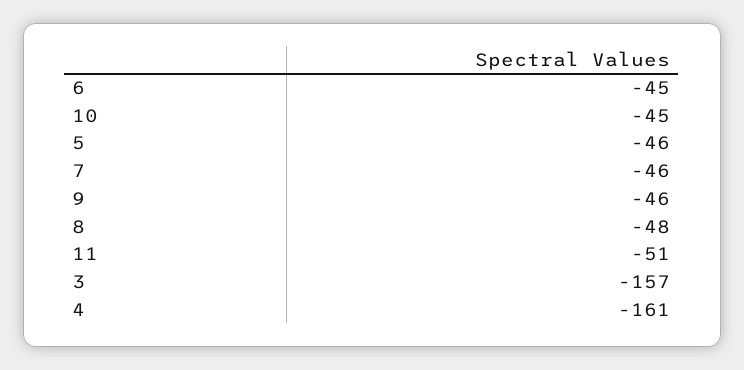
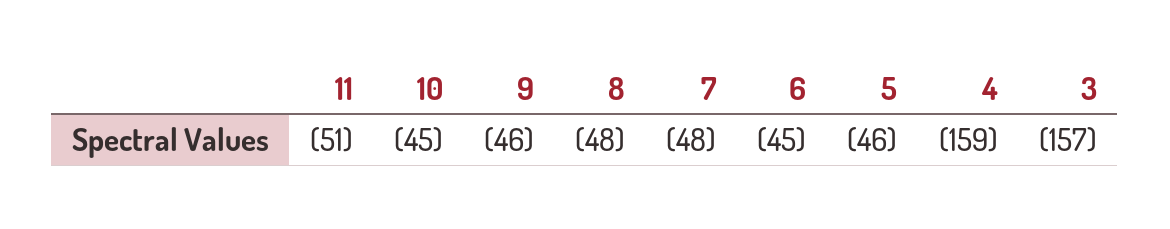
  {
    "6": -45,
    "10": -45,
    "5": -46,
-   "7": -46,
+   "7": -48,
    "9": -46,
    "8": -48,
    "11": -51,
    "3": -157,
-   "4": -161
+   "4": -159
  }

